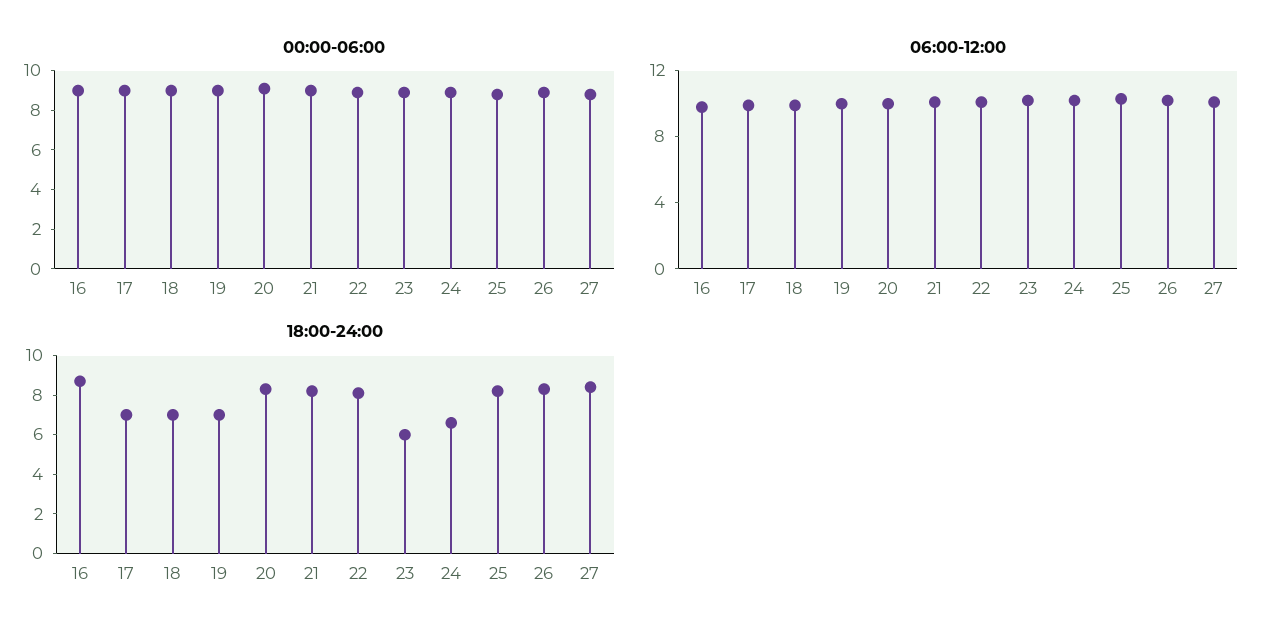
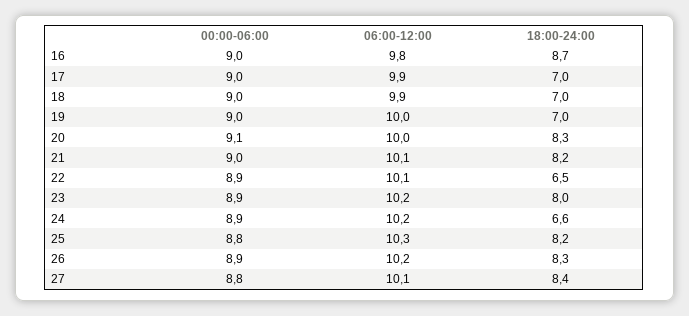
  {
    "00:00-06:00": {
      "16": 9,
      "17": 9,
      "18": 9,
      "19": 9,
      "20": 9.1,
      "21": 9,
      "22": 8.9,
      "23": 8.9,
      "24": 8.9,
      "25": 8.8,
      "26": 8.9,
      "27": 8.8
    },
    "06:00-12:00": {
      "16": 9.8,
      "17": 9.9,
      "18": 9.9,
      "19": 10,
      "20": 10,
      "21": 10.1,
      "22": 10.1,
      "23": 10.2,
      "24": 10.2,
      "25": 10.3,
      "26": 10.2,
      "27": 10.1
    },
    "18:00-24:00": {
      "16": 8.7,
      "17": 7,
      "18": 7,
      "19": 7,
      "20": 8.3,
      "21": 8.2,
-     "22": 8,
+     "22": 6.5,
-     "23": 6,
+     "23": 8,
      "24": 6.6,
      "25": 8.2,
      "26": 8.3,
      "27": 8.4
    }
  }

